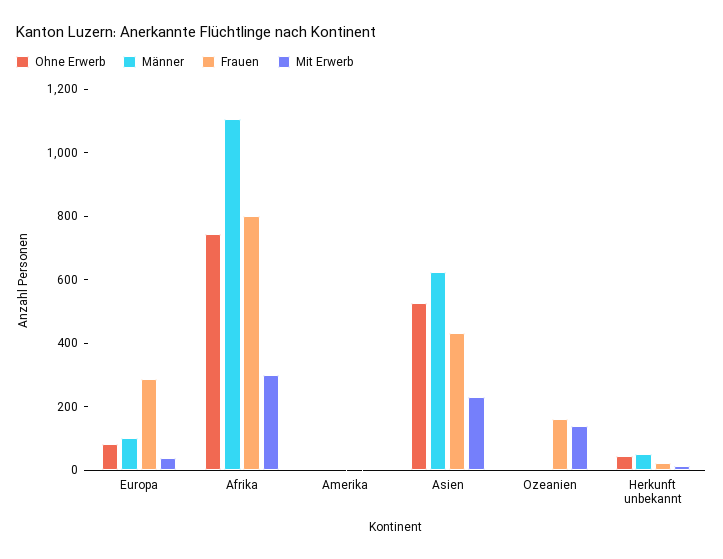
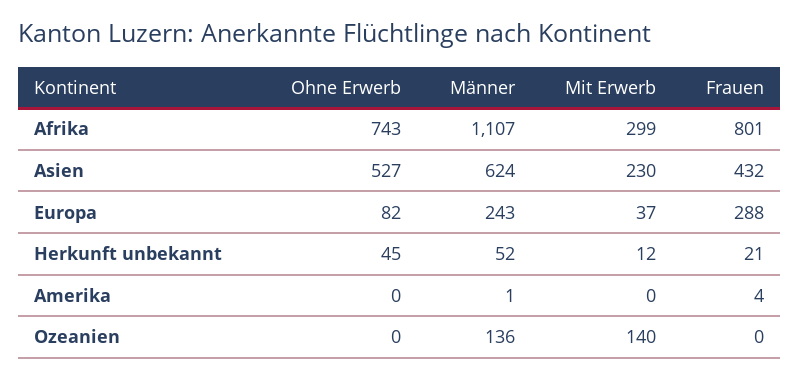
  {
    "Ohne Erwerb": {
      "Europa": 82,
      "Afrika": 743,
      "Amerika": 0,
      "Asien": 527,
      "Ozeanien": 0,
      "Herkunft unbekannt": 45
    },
    "Männer": {
-     "Europa": 100,
+     "Europa": 243,
      "Afrika": 1107,
      "Amerika": 1,
      "Asien": 624,
-     "Ozeanien": 0,
+     "Ozeanien": 136,
      "Herkunft unbekannt": 52
    },
    "Frauen": {
      "Europa": 288,
      "Afrika": 801,
      "Amerika": 4,
      "Asien": 432,
-     "Ozeanien": 150,
+     "Ozeanien": 0,
      "Herkunft unbekannt": 21
    },
    "Mit Erwerb": {
      "Europa": 37,
      "Afrika": 299,
      "Amerika": 0,
      "Asien": 230,
      "Ozeanien": 140,
      "Herkunft unbekannt": 12
    }
  }

